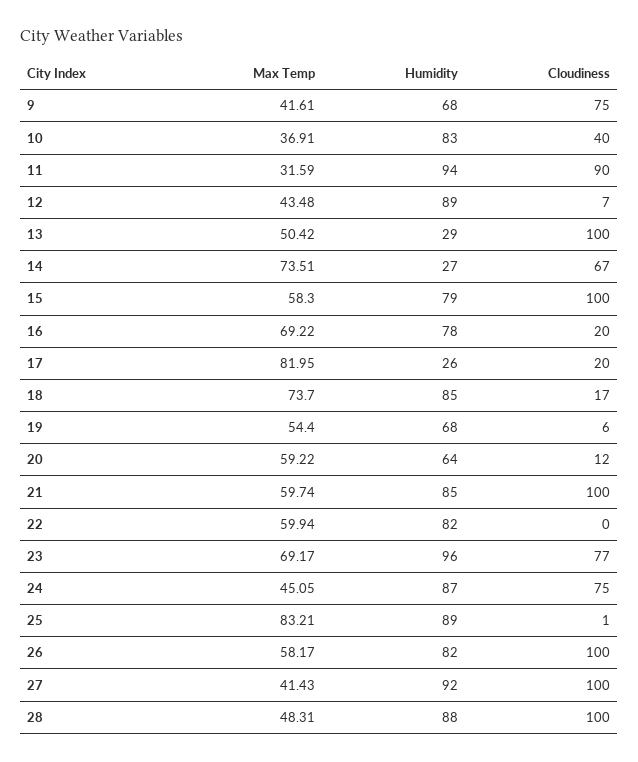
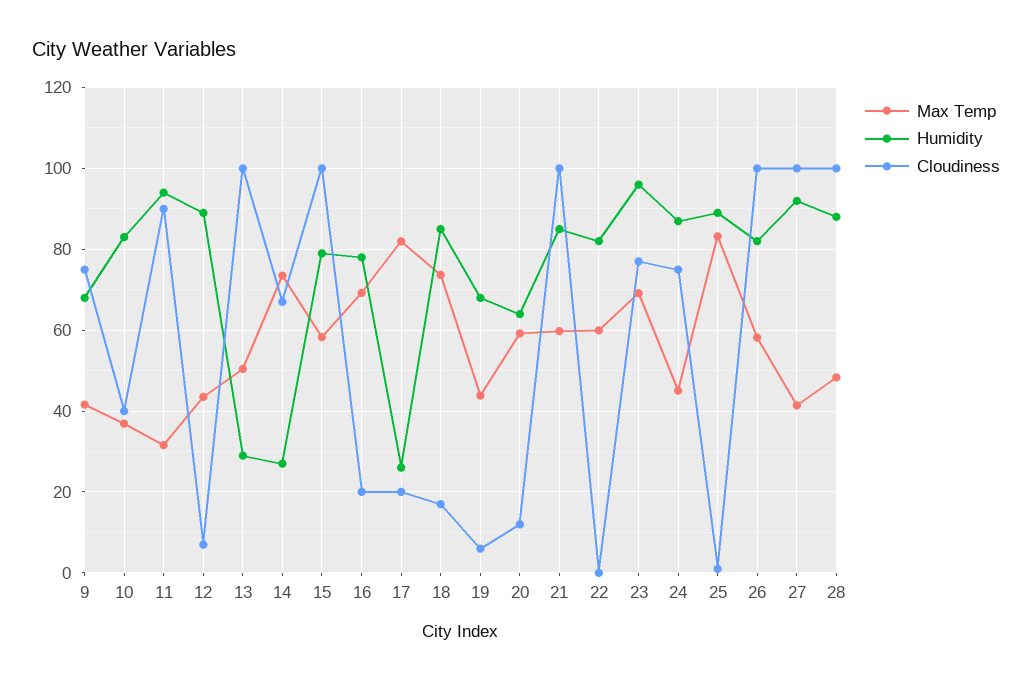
  {
    "Max Temp": {
      "9": 41.61,
      "10": 36.91,
      "11": 31.59,
      "12": 43.48,
      "13": 50.42,
      "14": 73.51,
      "15": 58.3,
      "16": 69.22,
      "17": 81.95,
      "18": 73.7,
-     "19": 54.4,
+     "19": 44,
      "20": 59.22,
      "21": 59.74,
      "22": 59.94,
      "23": 69.17,
      "24": 45.05,
      "25": 83.21,
      "26": 58.17,
      "27": 41.43,
      "28": 48.31
    },
    "Humidity": {
      "9": 68,
      "10": 83,
      "11": 94,
      "12": 89,
      "13": 29,
      "14": 27,
      "15": 79,
      "16": 78,
      "17": 26,
      "18": 85,
      "19": 68,
      "20": 64,
      "21": 85,
      "22": 82,
      "23": 96,
      "24": 87,
      "25": 89,
      "26": 82,
      "27": 92,
      "28": 88
    },
    "Cloudiness": {
      "9": 75,
      "10": 40,
      "11": 90,
      "12": 7,
      "13": 100,
      "14": 67,
      "15": 100,
      "16": 20,
      "17": 20,
      "18": 17,
      "19": 6,
      "20": 12,
      "21": 100,
      "22": 0,
      "23": 77,
      "24": 75,
      "25": 1,
      "26": 100,
      "27": 100,
      "28": 100
    }
  }

